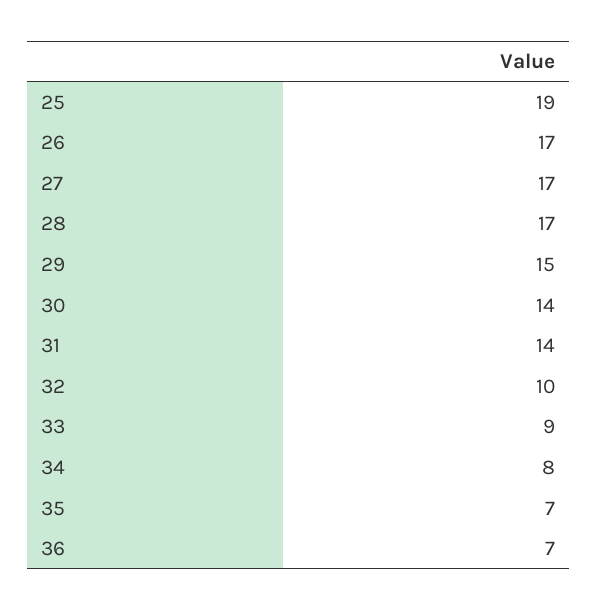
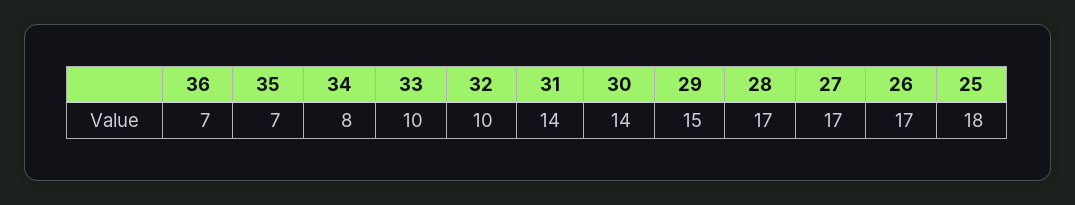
  {
-   "25": 19,
+   "25": 18,
    "26": 17,
    "27": 17,
    "28": 17,
    "29": 15,
    "30": 14,
    "31": 14,
    "32": 10,
-   "33": 9,
+   "33": 10,
    "34": 8,
    "35": 7,
    "36": 7
  }

